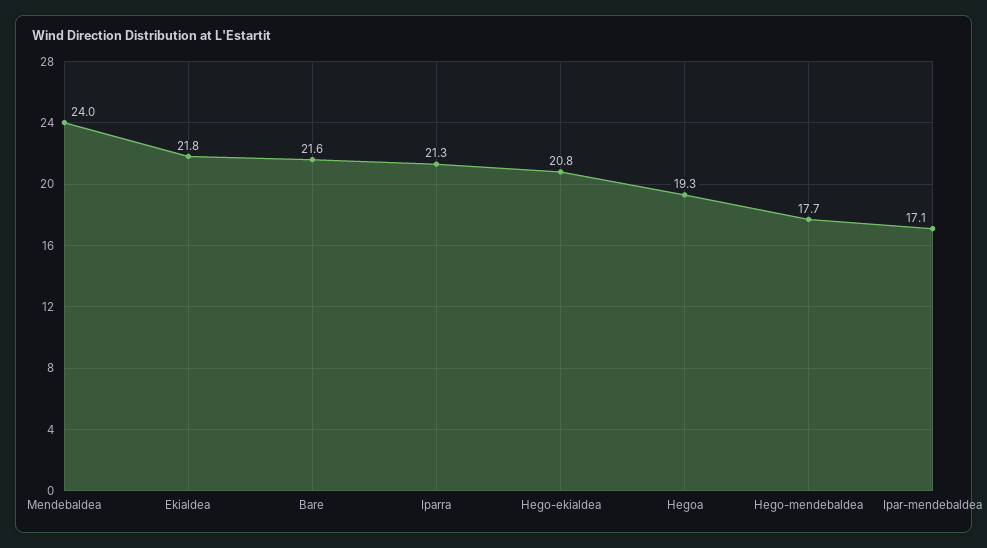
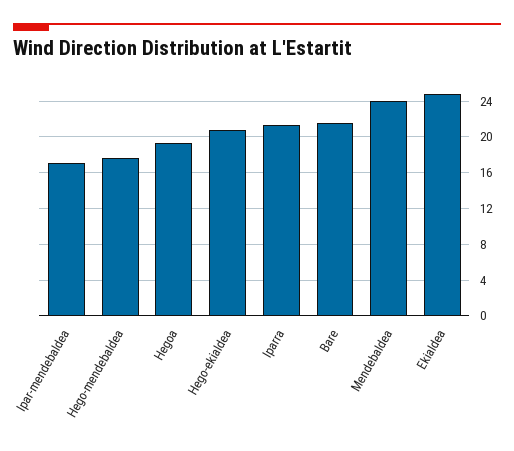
  {
    "Mendebaldea": 24,
-   "Ekialdea": 21.8,
+   "Ekialdea": 25,
    "Bare": 21.6,
    "Iparra": 21.3,
    "Hego-ekialdea": 20.8,
    "Hegoa": 19.3,
    "Hego-mendebaldea": 17.7,
    "Ipar-mendebaldea": 17.1
  }

